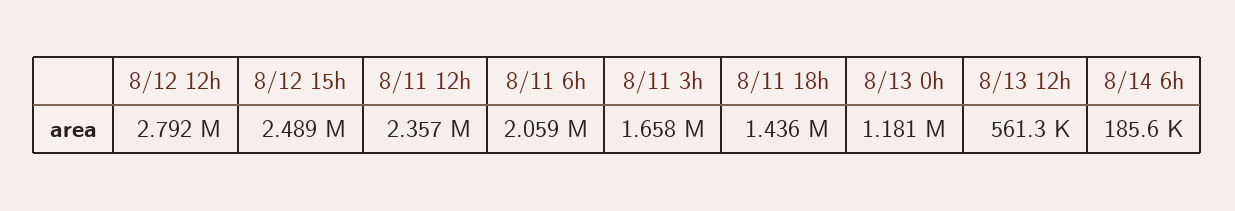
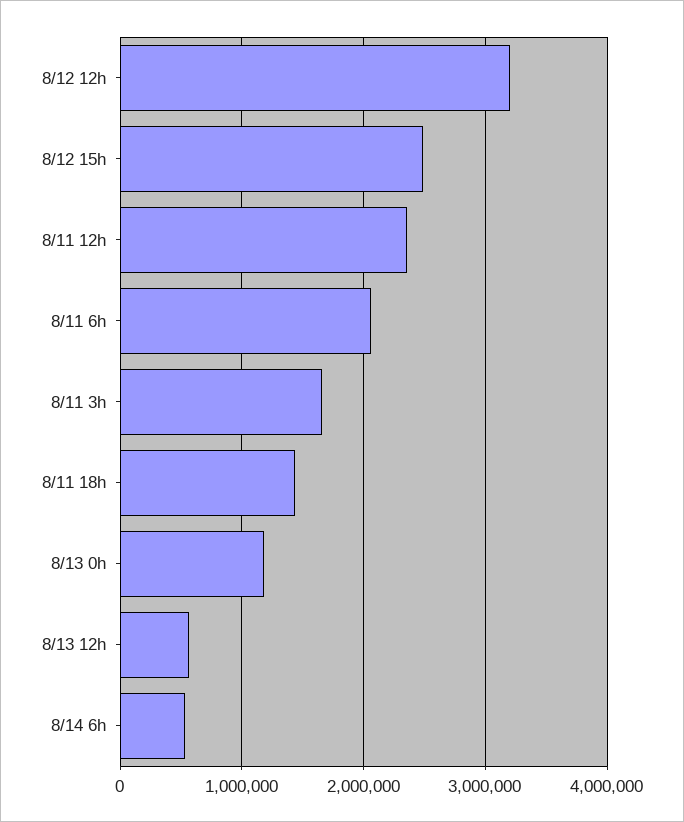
  {
-   "8/12 12h": 2792000,
+   "8/12 12h": 3200000,
    "8/12 15h": 2489000,
    "8/11 12h": 2357000,
    "8/11 6h": 2059000,
    "8/11 3h": 1658000,
    "8/11 18h": 1436000,
    "8/13 0h": 1181000,
    "8/13 12h": 561300,
-   "8/14 6h": 185600
+   "8/14 6h": 500000
  }

